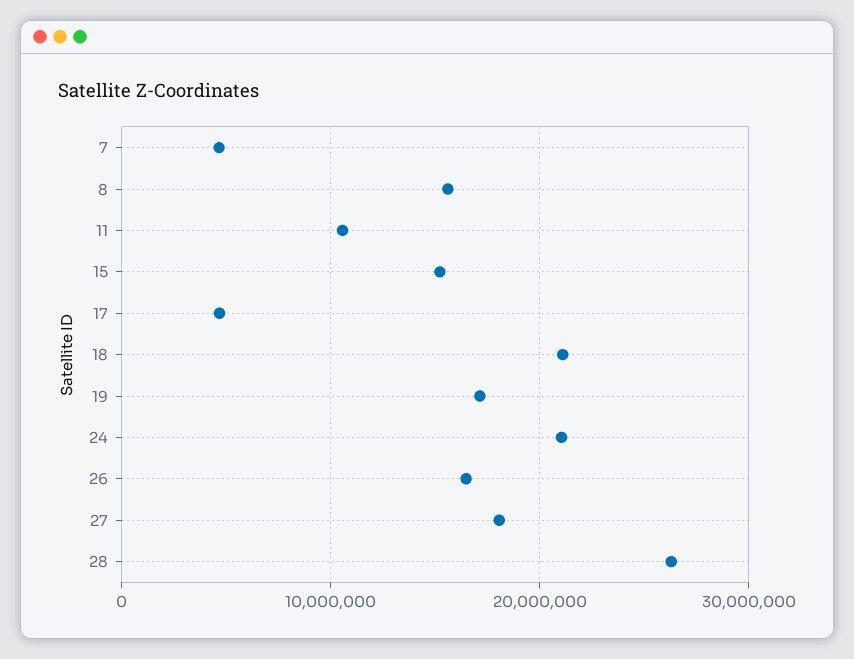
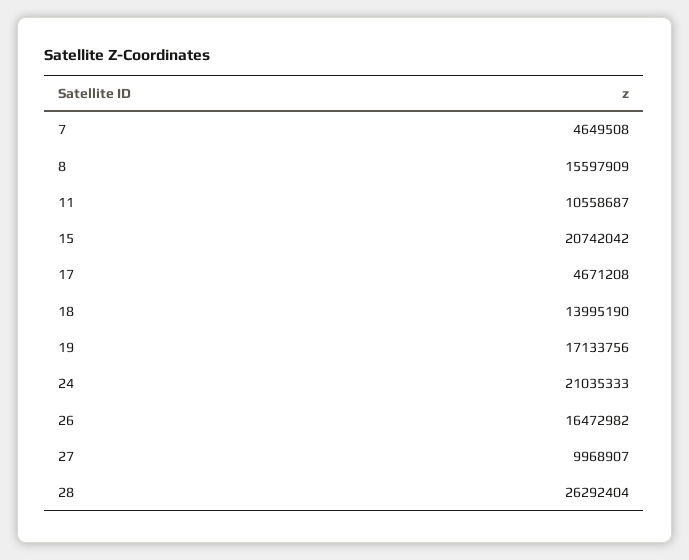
  {
    "7": 4649508,
    "8": 15597909,
    "11": 10558687,
-   "15": 15000000,
+   "15": 20742042,
    "17": 4671208,
-   "18": 21000000,
+   "18": 13995190,
    "19": 17133756,
    "24": 21035333,
    "26": 16472982,
-   "27": 18000000,
+   "27": 9968907,
    "28": 26292404
  }

